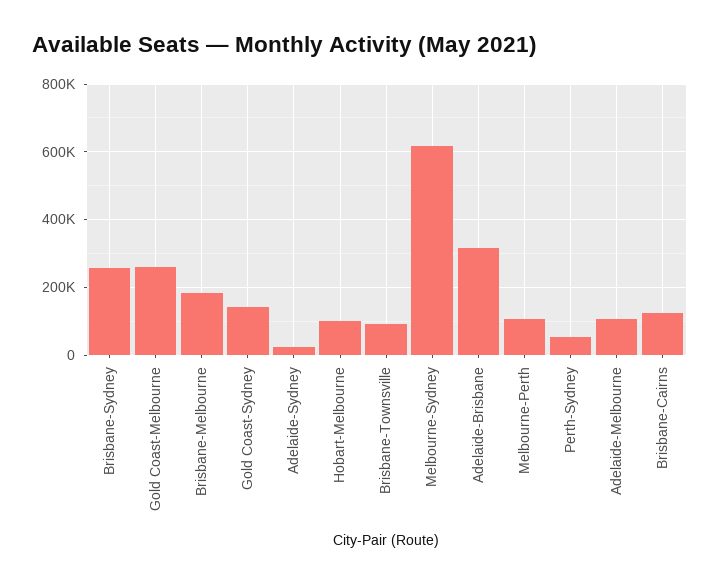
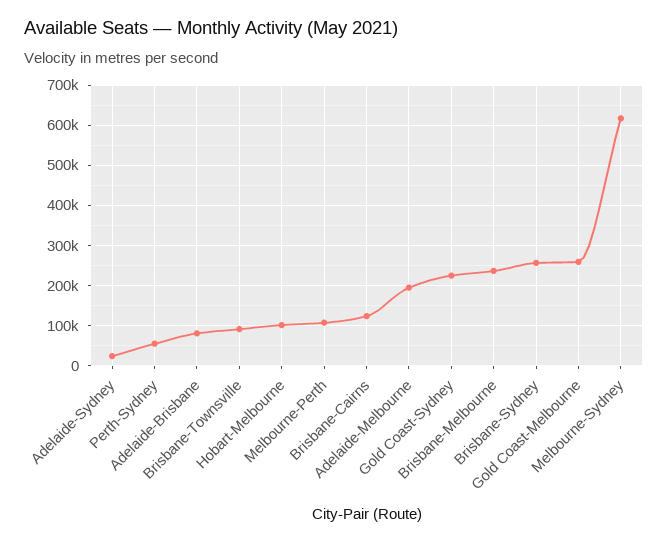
  {
    "Brisbane-Sydney": 260000,
    "Gold Coast-Melbourne": 260000,
-   "Brisbane-Melbourne": 180000,
+   "Brisbane-Melbourne": 240000,
-   "Gold Coast-Sydney": 140000,
+   "Gold Coast-Sydney": 220000,
    "Adelaide-Sydney": 20000,
    "Hobart-Melbourne": 100000,
    "Brisbane-Townsville": 100000,
    "Melbourne-Sydney": 620000,
-   "Adelaide-Brisbane": 320000,
+   "Adelaide-Brisbane": 80000,
    "Melbourne-Perth": 100000,
    "Perth-Sydney": 60000,
-   "Adelaide-Melbourne": 100000,
+   "Adelaide-Melbourne": 200000,
    "Brisbane-Cairns": 120000
  }

